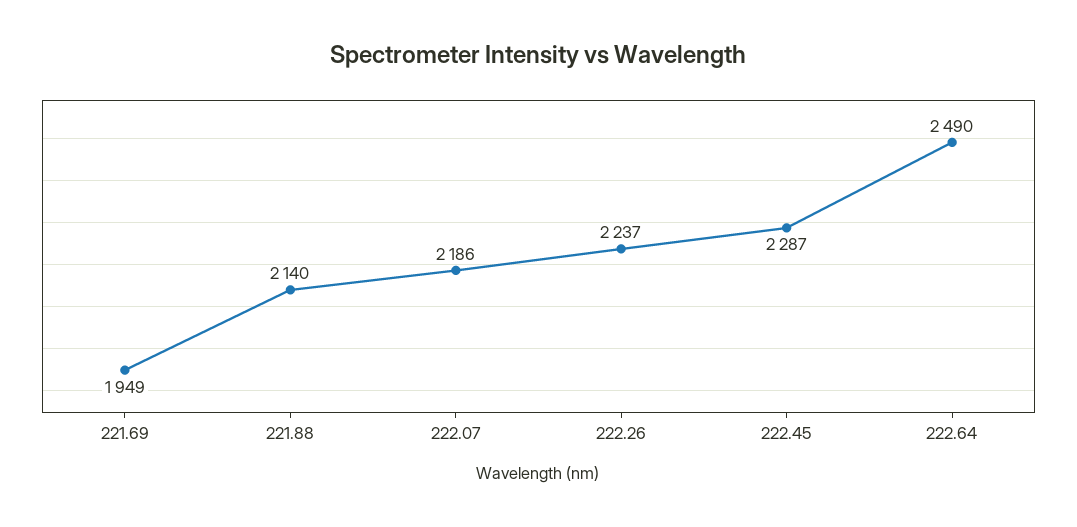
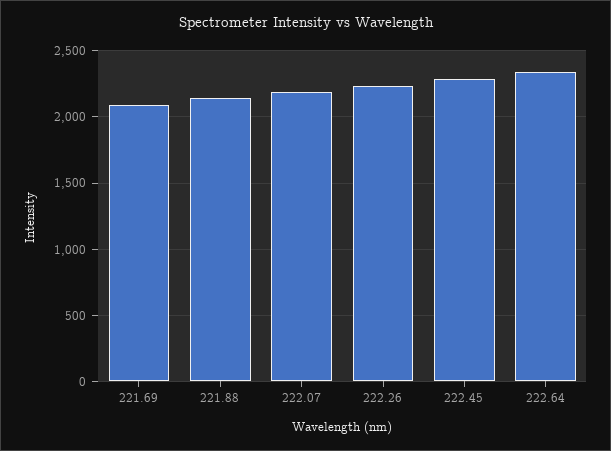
  {
-   "221.69": 1949,
+   "221.69": 2100,
    "221.88": 2140,
    "222.07": 2186,
    "222.26": 2237,
    "222.45": 2287,
-   "222.64": 2490
+   "222.64": 2350
  }

